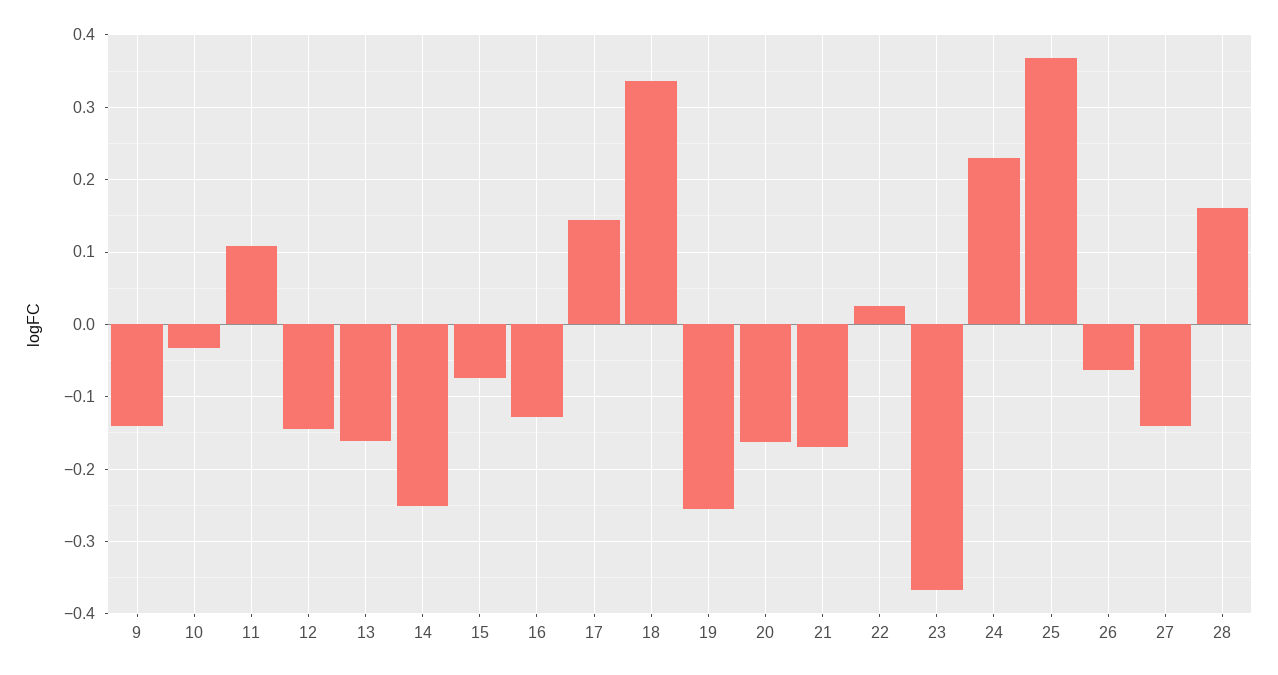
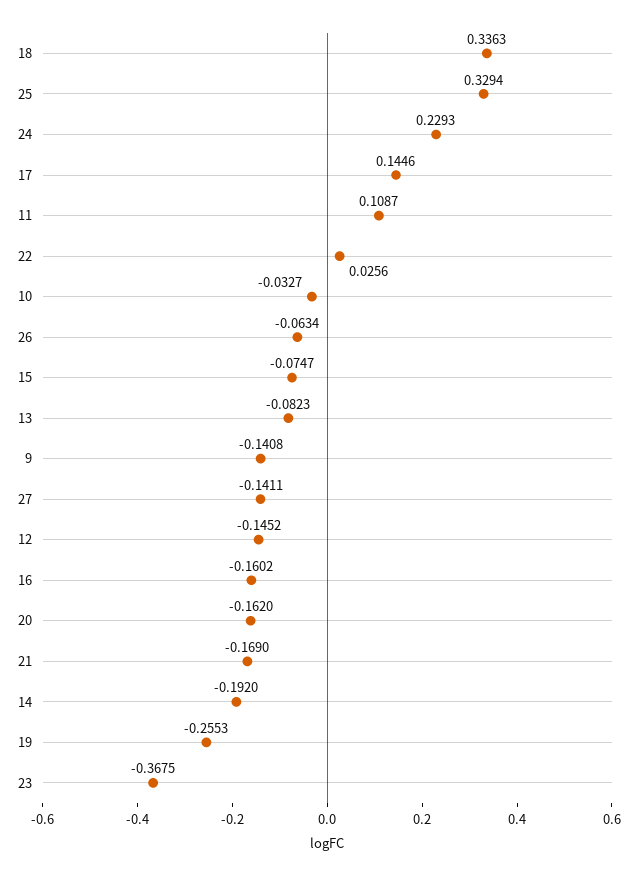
  {
    "9": -0.1408,
    "10": -0.0327,
    "11": 0.1087,
    "12": -0.1452,
-   "13": -0.16,
+   "13": -0.0823,
-   "14": -0.25,
+   "14": -0.192,
    "15": -0.0747,
-   "16": -0.13,
+   "16": -0.1602,
    "17": 0.1446,
    "18": 0.3363,
    "19": -0.2553,
    "20": -0.162,
    "21": -0.169,
    "22": 0.0256,
    "23": -0.3675,
    "24": 0.2293,
-   "25": 0.37,
+   "25": 0.3294,
    "26": -0.0634,
-   "27": -0.1411,
+   "27": -0.1411
-   "28": 0.16
  }

